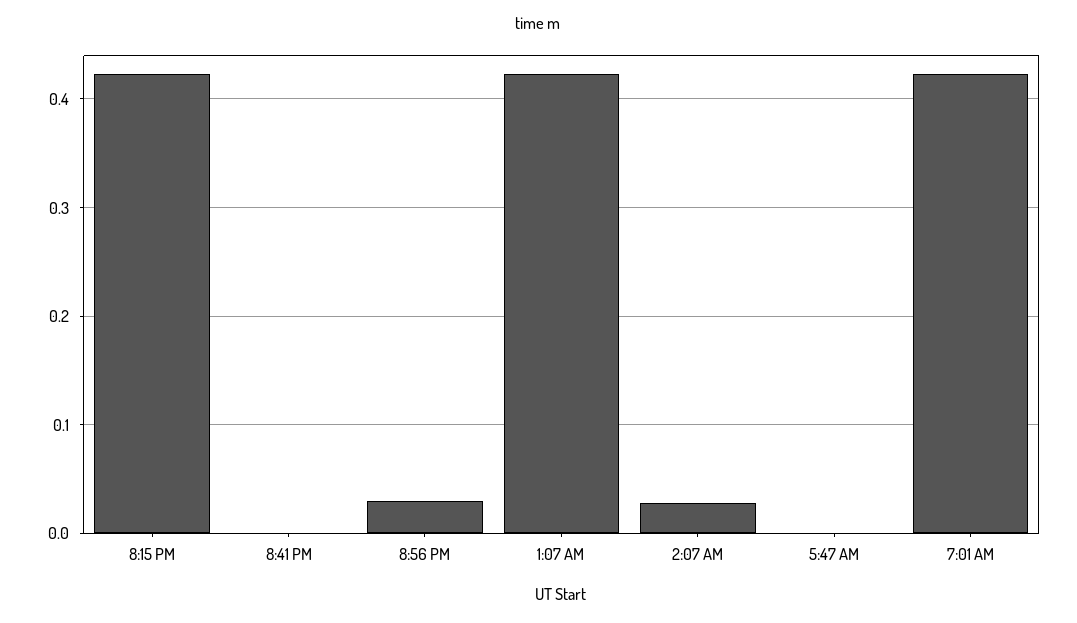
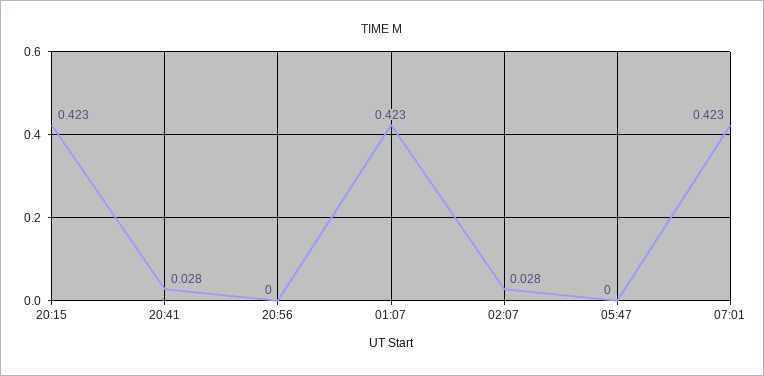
  {
    "8:15 PM": 0.423,
-   "8:41 PM": 0,
+   "8:41 PM": 0.028,
-   "8:56 PM": 0.03,
+   "8:56 PM": 0,
    "1:07 AM": 0.423,
    "2:07 AM": 0.028,
    "5:47 AM": 0,
    "7:01 AM": 0.423
  }

